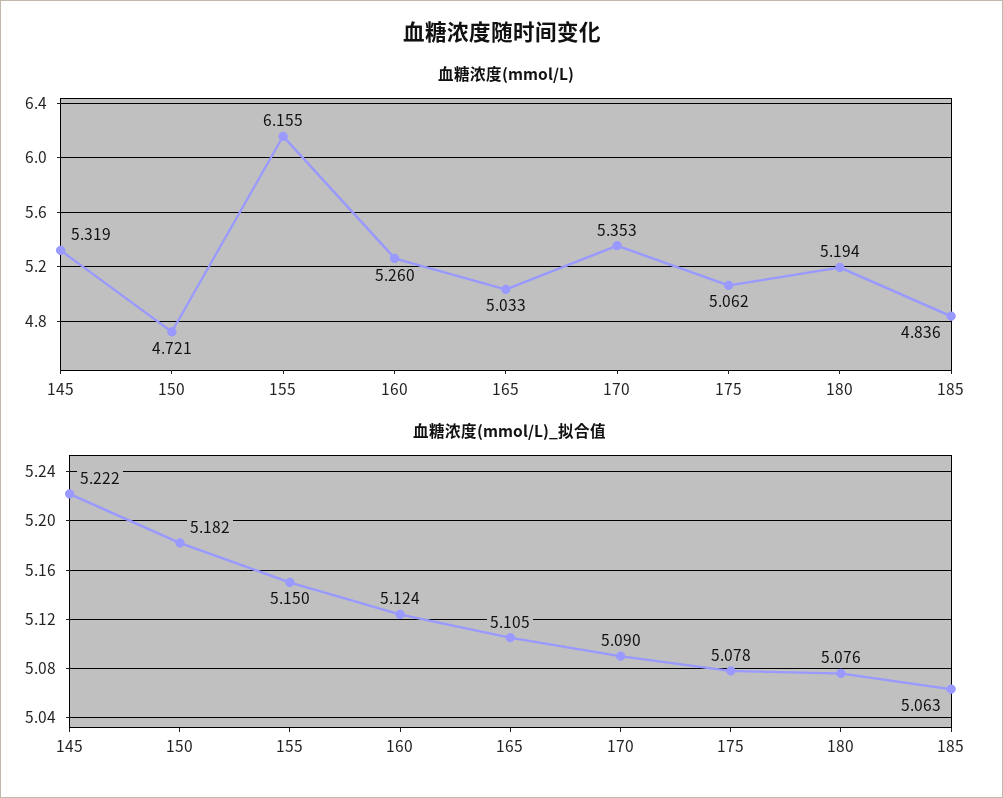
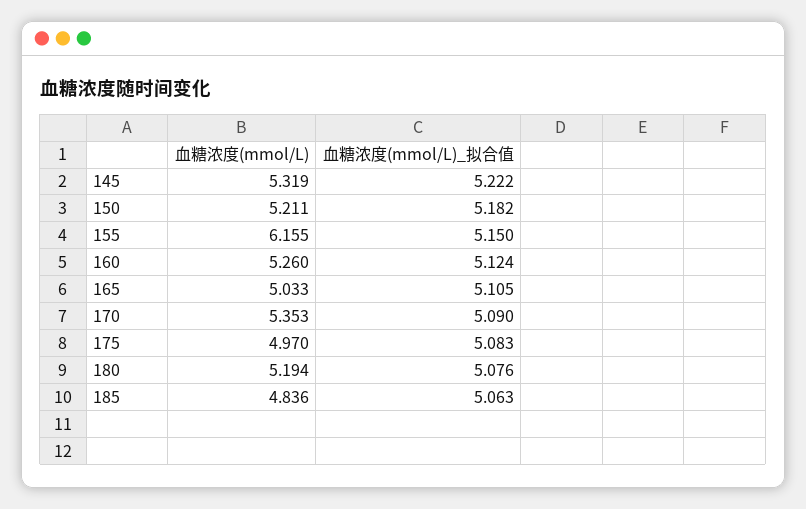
  {
    "血糖浓度(mmol/L)": {
      "145": 5.319,
-     "150": 4.721,
+     "150": 5.211,
      "155": 6.155,
      "160": 5.26,
      "165": 5.033,
      "170": 5.353,
-     "175": 5.062,
+     "175": 4.97,
      "180": 5.194,
      "185": 4.836
    },
    "血糖浓度(mmol/L)_拟合值": {
      "145": 5.222,
      "150": 5.182,
      "155": 5.15,
      "160": 5.124,
      "165": 5.105,
      "170": 5.09,
-     "175": 5.078,
+     "175": 5.083,
      "180": 5.076,
      "185": 5.063
    }
  }

